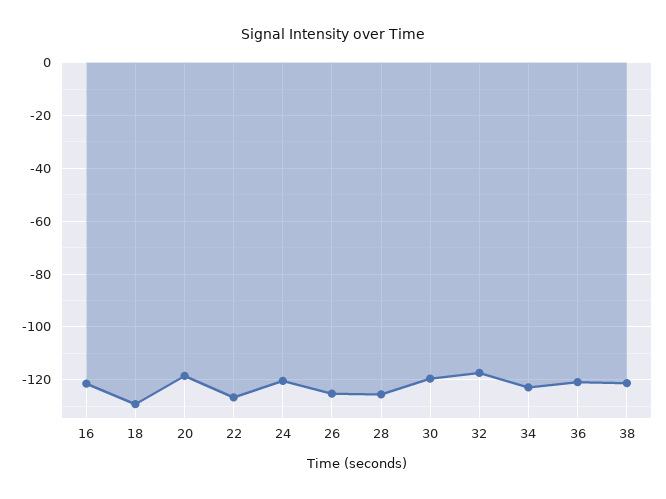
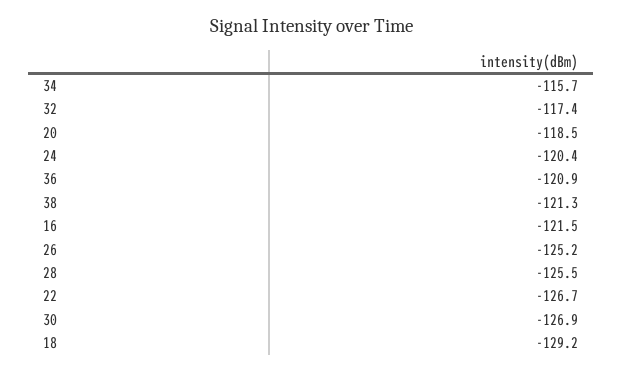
  {
    "16": -121.5,
    "18": -129.2,
    "20": -118.5,
    "22": -126.7,
    "24": -120.4,
    "26": -125.2,
    "28": -125.5,
-   "30": -120,
+   "30": -126.9,
    "32": -117.4,
-   "34": -122.5,
+   "34": -115.7,
    "36": -120.9,
    "38": -121.3
  }

